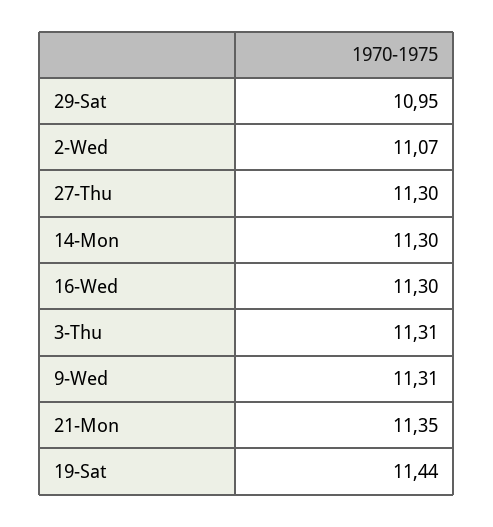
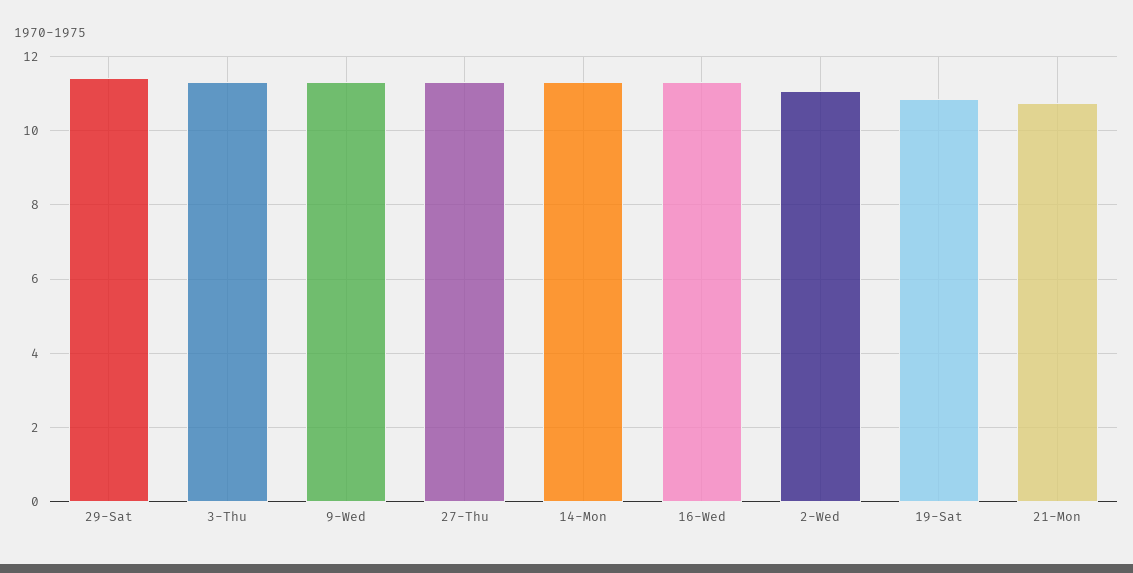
  {
-   "29-Sat": 10.95,
+   "29-Sat": 11.4,
    "2-Wed": 11.07,
    "27-Thu": 11.3,
    "14-Mon": 11.3,
    "16-Wed": 11.3,
    "3-Thu": 11.31,
    "9-Wed": 11.31,
-   "21-Mon": 11.35,
+   "21-Mon": 10.8,
-   "19-Sat": 11.44
+   "19-Sat": 10.8
  }

